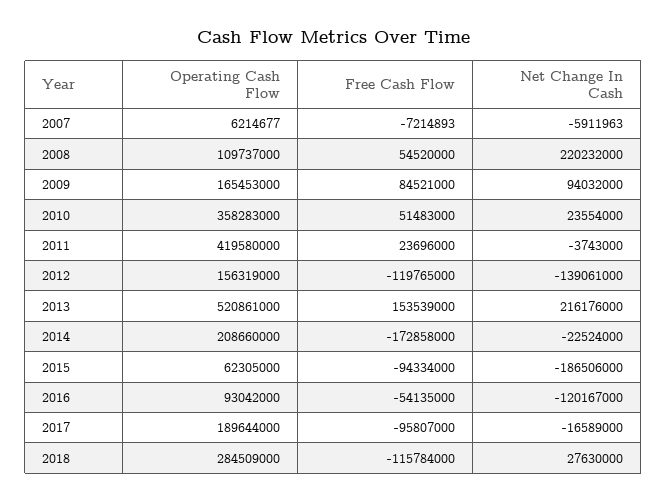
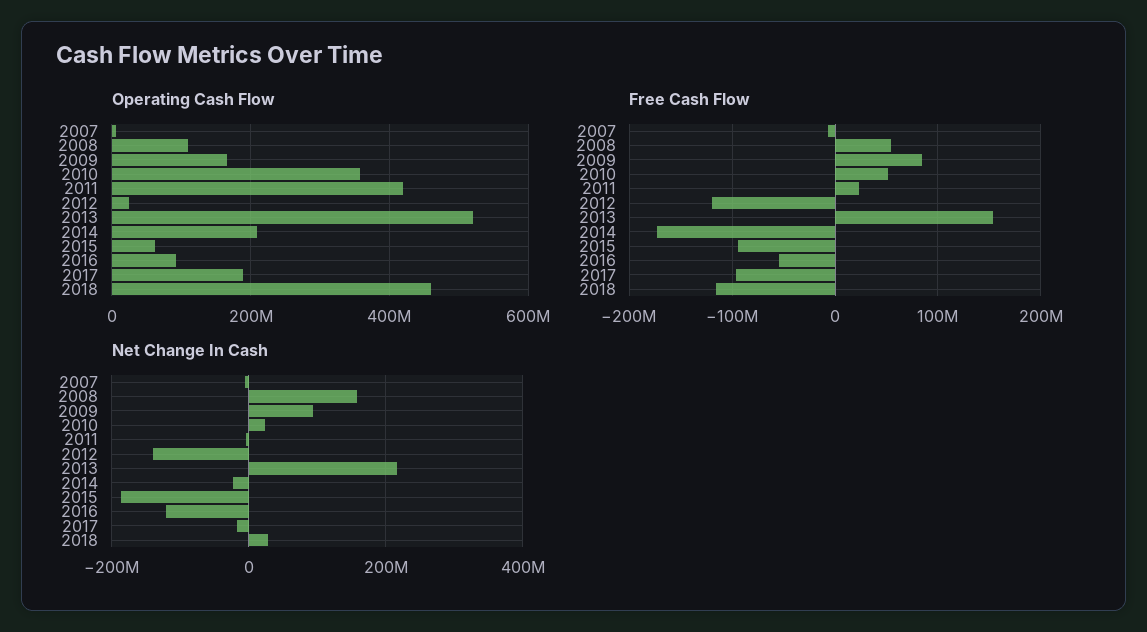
  {
    "Operating Cash Flow": {
      "2007": 6214677,
      "2008": 109737000,
      "2009": 165453000,
      "2010": 358283000,
      "2011": 419580000,
-     "2012": 156319000,
+     "2012": 20000000,
      "2013": 520861000,
      "2014": 208660000,
      "2015": 62305000,
      "2016": 93042000,
      "2017": 189644000,
-     "2018": 284509000
+     "2018": 460000000
    },
    "Free Cash Flow": {
      "2007": -7214893,
      "2008": 54520000,
      "2009": 84521000,
      "2010": 51483000,
      "2011": 23696000,
      "2012": -119765000,
      "2013": 153539000,
      "2014": -172858000,
      "2015": -94334000,
      "2016": -54135000,
      "2017": -95807000,
      "2018": -115784000
    },
    "Net Change In Cash": {
      "2007": -5911963,
-     "2008": 220232000,
+     "2008": 160000000,
      "2009": 94032000,
      "2010": 23554000,
      "2011": -3743000,
      "2012": -139061000,
      "2013": 216176000,
      "2014": -22524000,
      "2015": -186506000,
      "2016": -120167000,
      "2017": -16589000,
      "2018": 27630000
    }
  }

